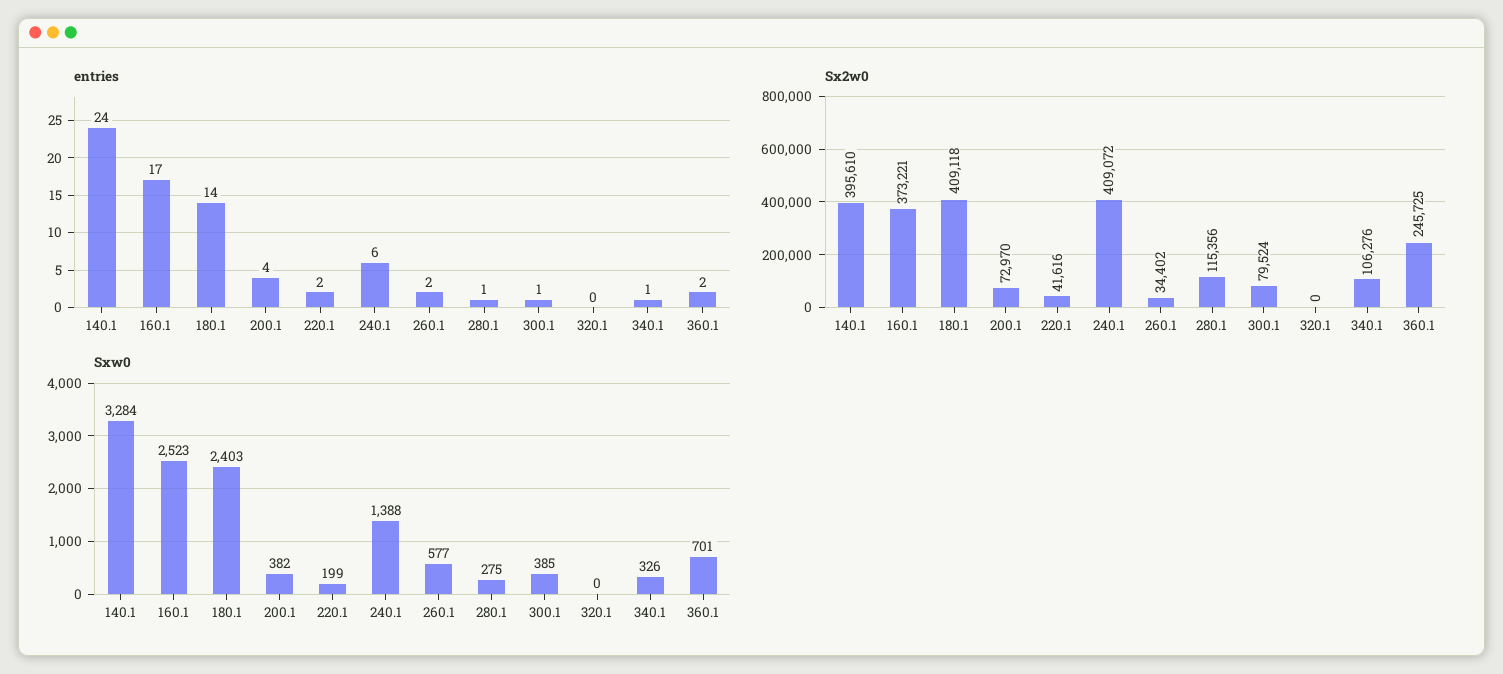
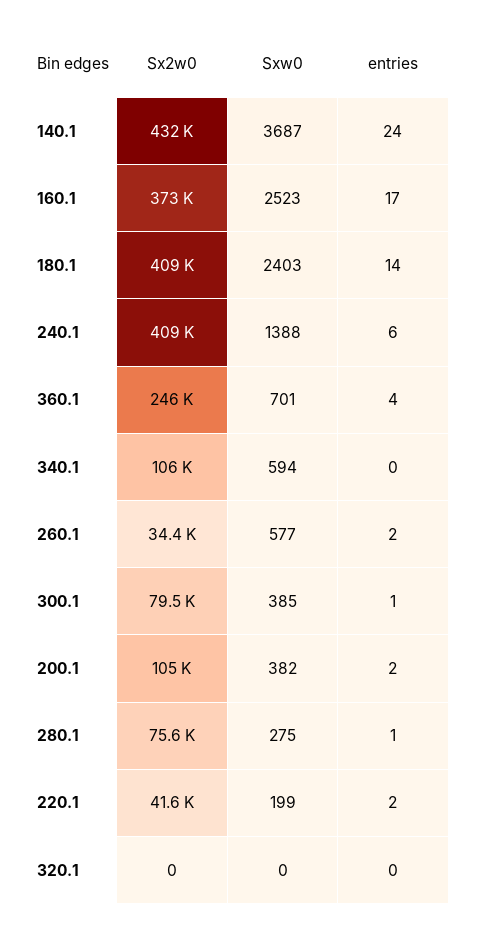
  {
    "entries": {
      "140.1": 24,
      "160.1": 17,
      "180.1": 14,
-     "200.1": 4,
+     "200.1": 2,
      "220.1": 2,
      "240.1": 6,
      "260.1": 2,
      "280.1": 1,
      "300.1": 1,
      "320.1": 0,
-     "340.1": 1,
+     "340.1": 0,
-     "360.1": 2
+     "360.1": 4
    },
    "Sx2w0": {
-     "140.1": 395610,
+     "140.1": 432000,
      "160.1": 373221,
      "180.1": 409118,
-     "200.1": 72970,
+     "200.1": 105000,
      "220.1": 41616,
      "240.1": 409072,
      "260.1": 34402,
-     "280.1": 115356,
+     "280.1": 75600,
      "300.1": 79524,
      "320.1": 0,
      "340.1": 106276,
      "360.1": 245725
    },
    "Sxw0": {
-     "140.1": 3284,
+     "140.1": 3687,
      "160.1": 2523,
      "180.1": 2403,
      "200.1": 382,
      "220.1": 199,
      "240.1": 1388,
      "260.1": 577,
      "280.1": 275,
      "300.1": 385,
      "320.1": 0,
-     "340.1": 326,
+     "340.1": 594,
      "360.1": 701
    }
  }

